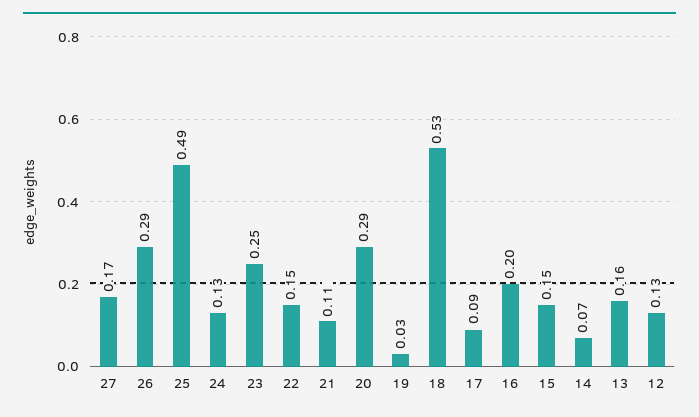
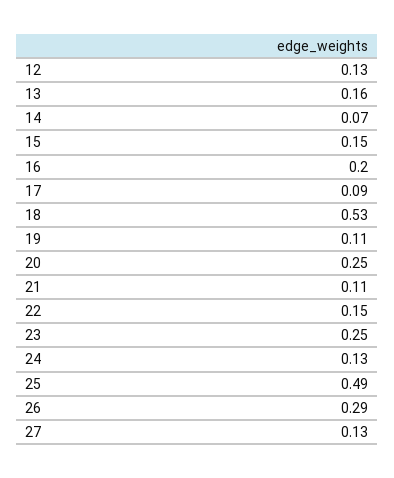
  {
-   "27": 0.17,
+   "27": 0.13,
    "26": 0.29,
    "25": 0.49,
    "24": 0.13,
    "23": 0.25,
    "22": 0.15,
    "21": 0.11,
-   "20": 0.29,
+   "20": 0.25,
-   "19": 0.03,
+   "19": 0.11,
    "18": 0.53,
    "17": 0.09,
    "16": 0.2,
    "15": 0.15,
    "14": 0.07,
    "13": 0.16,
    "12": 0.13
  }

